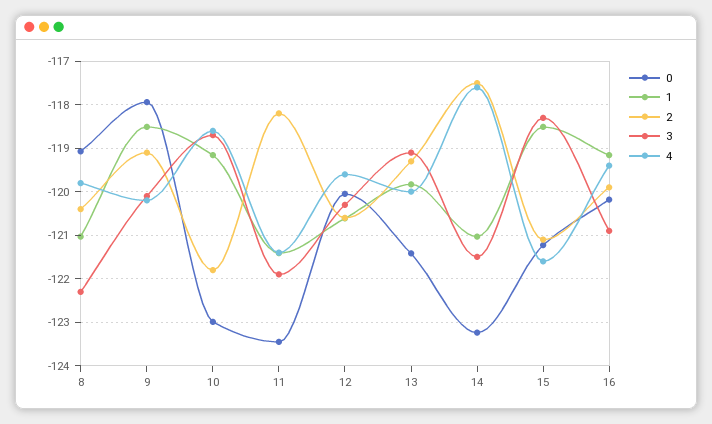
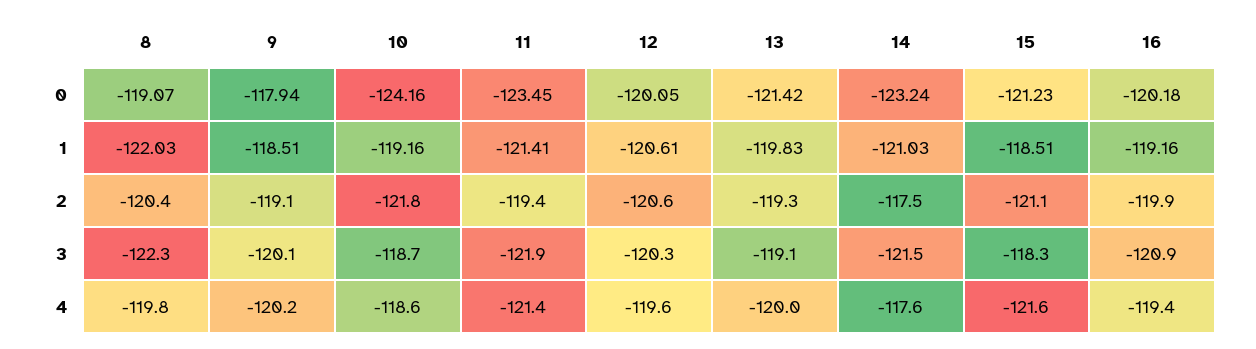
  {
    "0": {
      "8": -119.07,
      "9": -117.94,
-     "10": -123,
+     "10": -124.16,
      "11": -123.45,
      "12": -120.05,
      "13": -121.42,
      "14": -123.24,
      "15": -121.23,
      "16": -120.18
    },
    "1": {
-     "8": -121,
+     "8": -122.03,
      "9": -118.51,
      "10": -119.16,
      "11": -121.41,
      "12": -120.61,
      "13": -119.83,
      "14": -121.03,
      "15": -118.51,
      "16": -119.16
    },
    "2": {
      "8": -120.4,
      "9": -119.1,
      "10": -121.8,
-     "11": -118.2,
+     "11": -119.4,
      "12": -120.6,
      "13": -119.3,
      "14": -117.5,
      "15": -121.1,
      "16": -119.9
    },
    "3": {
      "8": -122.3,
      "9": -120.1,
      "10": -118.7,
      "11": -121.9,
      "12": -120.3,
      "13": -119.1,
      "14": -121.5,
      "15": -118.3,
      "16": -120.9
    },
    "4": {
      "8": -119.8,
      "9": -120.2,
      "10": -118.6,
      "11": -121.4,
      "12": -119.6,
      "13": -120,
      "14": -117.6,
      "15": -121.6,
      "16": -119.4
    }
  }

